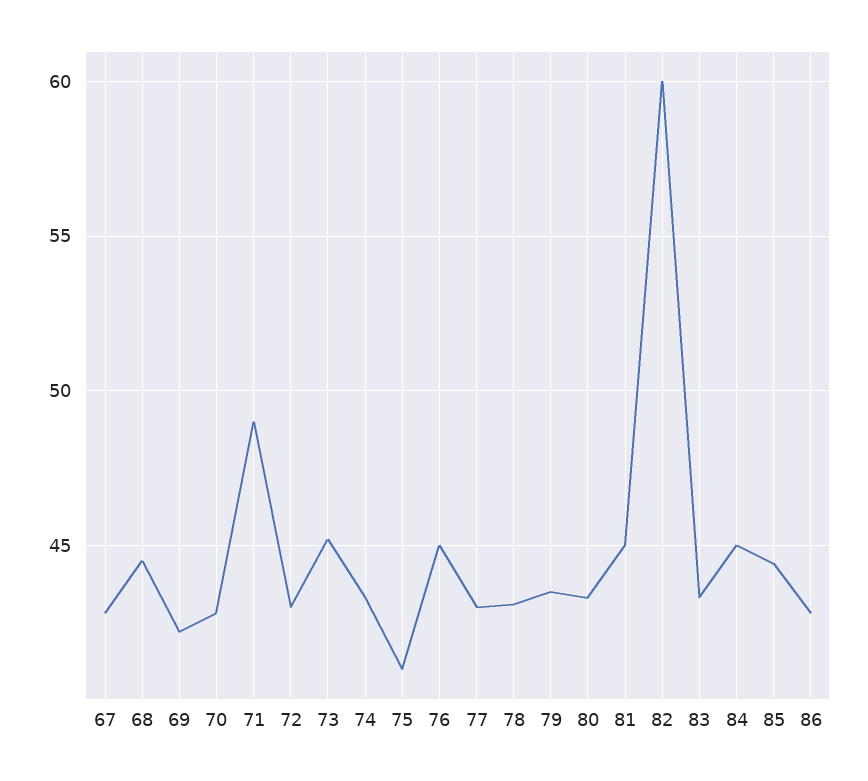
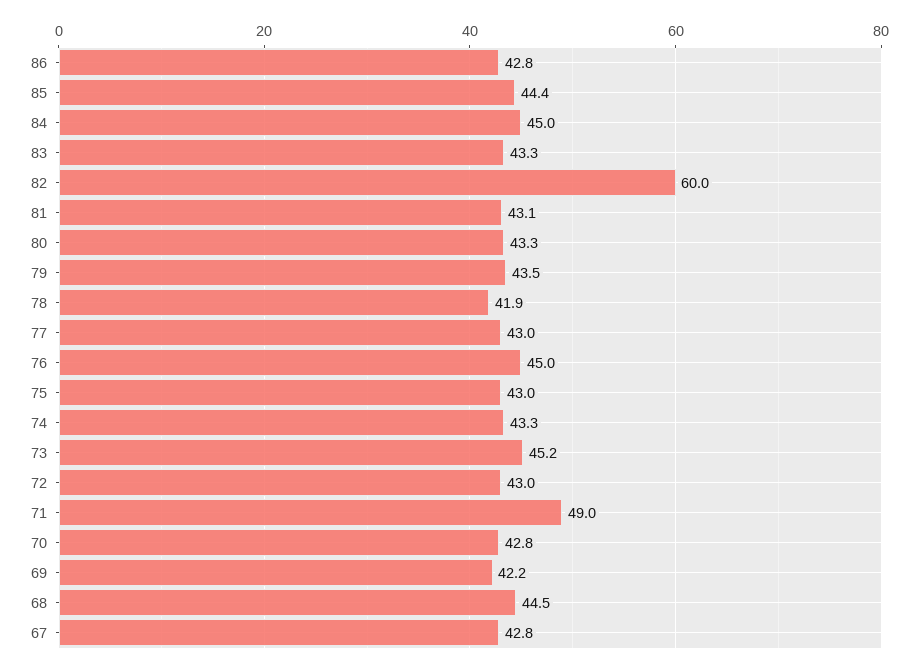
  {
    "67": 42.8,
    "68": 44.5,
    "69": 42.2,
    "70": 42.8,
    "71": 49,
    "72": 43,
    "73": 45.2,
    "74": 43.3,
-   "75": 41,
+   "75": 43,
    "76": 45,
    "77": 43,
-   "78": 43,
+   "78": 41.9,
    "79": 43.5,
    "80": 43.3,
-   "81": 45,
+   "81": 43.1,
    "82": 60,
    "83": 43.3,
    "84": 45,
    "85": 44.4,
    "86": 42.8
  }

